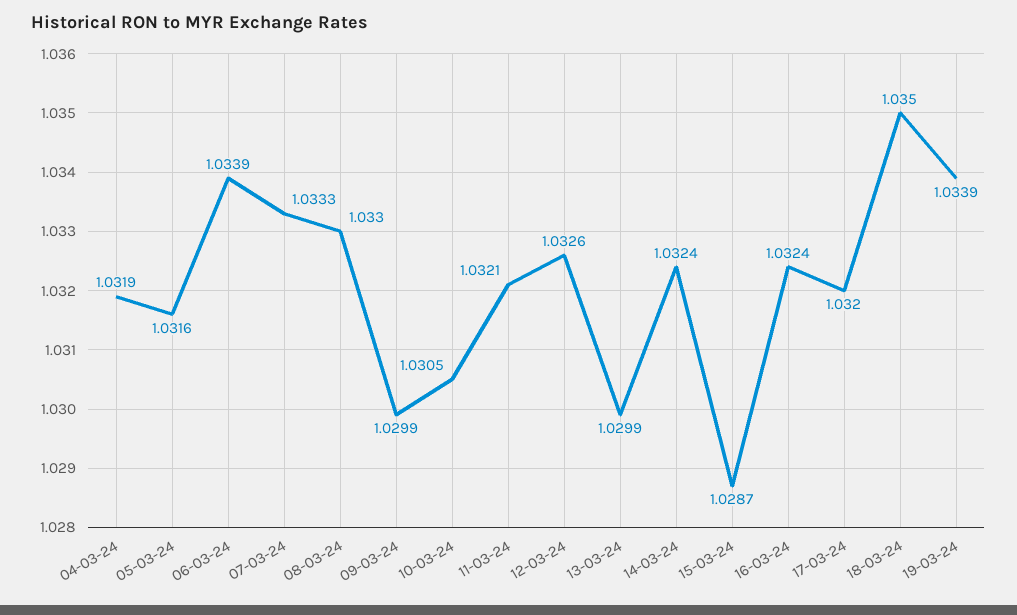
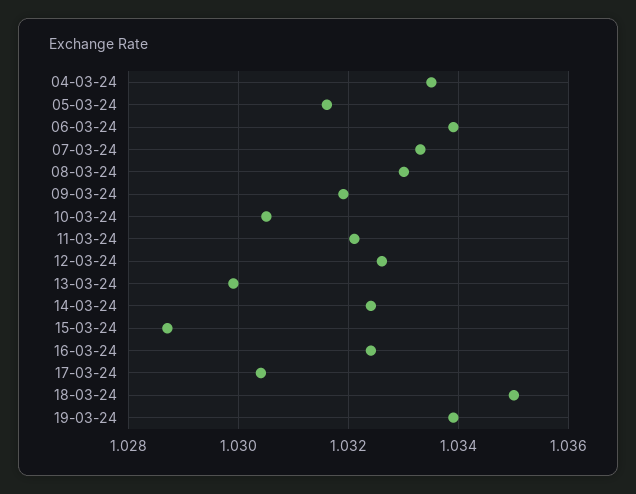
  {
-   "04-03-24": 1.0319,
+   "04-03-24": 1.0335,
    "05-03-24": 1.0316,
    "06-03-24": 1.0339,
    "07-03-24": 1.0333,
    "08-03-24": 1.033,
-   "09-03-24": 1.0299,
+   "09-03-24": 1.032,
    "10-03-24": 1.0305,
    "11-03-24": 1.0321,
    "12-03-24": 1.0326,
    "13-03-24": 1.0299,
    "14-03-24": 1.0324,
    "15-03-24": 1.0287,
    "16-03-24": 1.0324,
-   "17-03-24": 1.032,
+   "17-03-24": 1.0305,
    "18-03-24": 1.035,
    "19-03-24": 1.0339
  }

